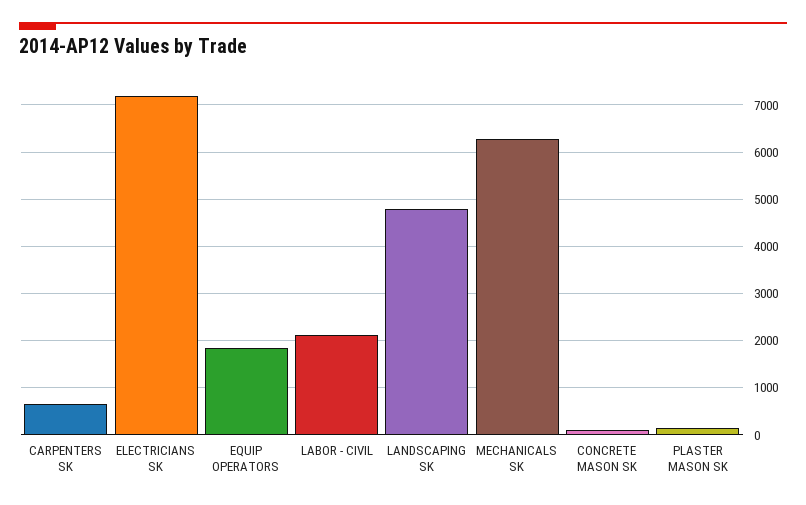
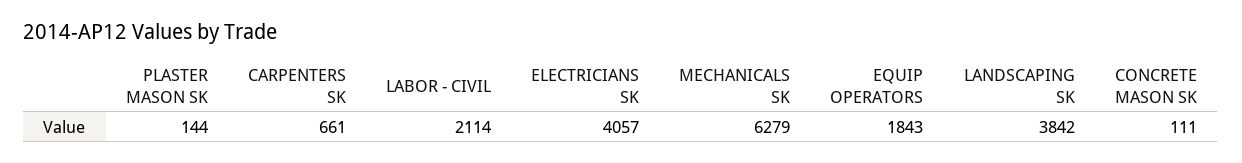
  {
    "CARPENTERS SK": 661,
-   "ELECTRICIANS SK": 7200,
+   "ELECTRICIANS SK": 4057,
    "EQUIP OPERATORS": 1843,
    "LABOR - CIVIL": 2114,
-   "LANDSCAPING SK": 4800,
+   "LANDSCAPING SK": 3842,
    "MECHANICALS SK": 6279,
    "CONCRETE MASON SK": 111,
    "PLASTER MASON SK": 144
  }

